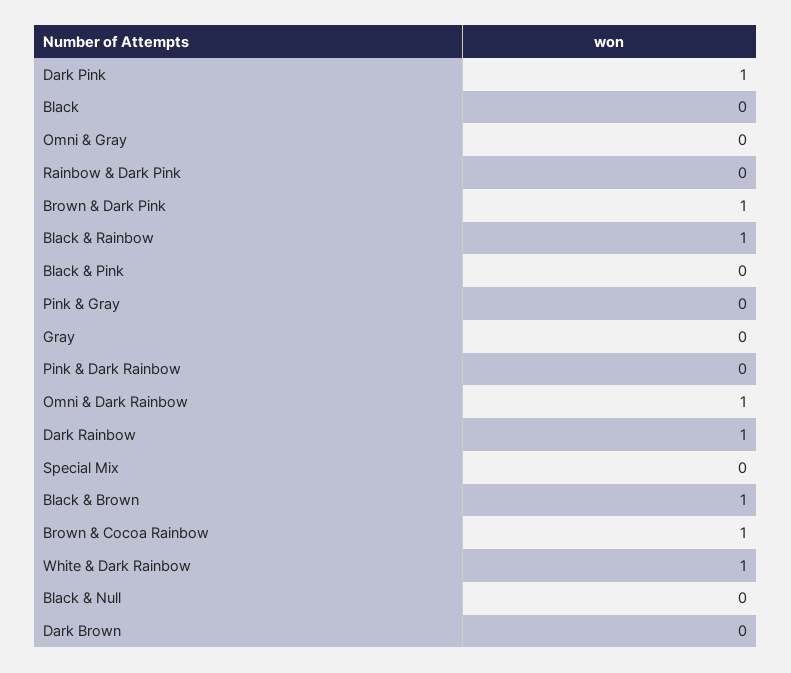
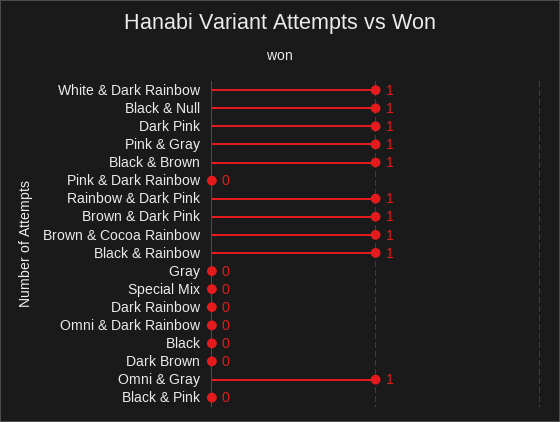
  {
    "Dark Pink": 1,
    "Black": 0,
-   "Omni & Gray": 0,
+   "Omni & Gray": 1,
-   "Rainbow & Dark Pink": 0,
+   "Rainbow & Dark Pink": 1,
    "Brown & Dark Pink": 1,
    "Black & Rainbow": 1,
    "Black & Pink": 0,
-   "Pink & Gray": 0,
+   "Pink & Gray": 1,
    "Gray": 0,
    "Pink & Dark Rainbow": 0,
-   "Omni & Dark Rainbow": 1,
+   "Omni & Dark Rainbow": 0,
-   "Dark Rainbow": 1,
+   "Dark Rainbow": 0,
    "Special Mix": 0,
    "Black & Brown": 1,
    "Brown & Cocoa Rainbow": 1,
    "White & Dark Rainbow": 1,
-   "Black & Null": 0,
+   "Black & Null": 1,
    "Dark Brown": 0
  }

